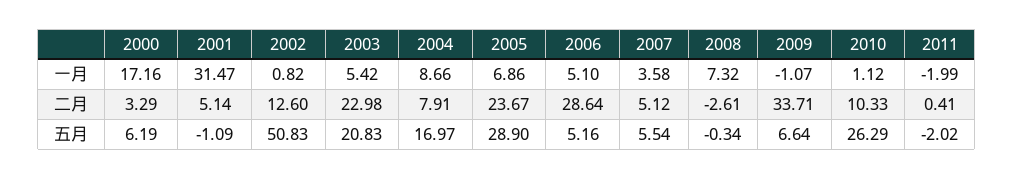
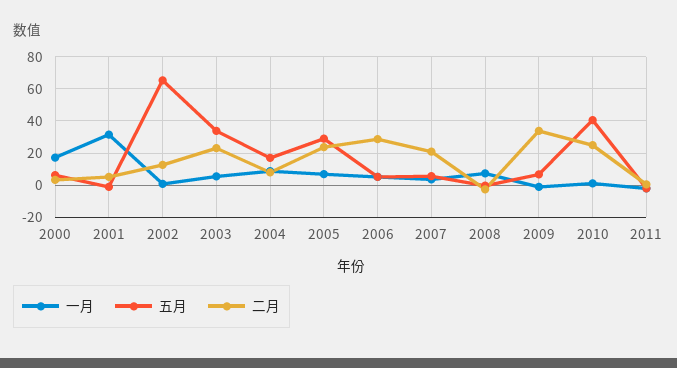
  {
    "一月": {
      "2000": 17.16,
      "2001": 31.47,
      "2002": 0.82,
      "2003": 5.42,
      "2004": 8.66,
      "2005": 6.86,
      "2006": 5.1,
      "2007": 3.58,
      "2008": 7.32,
      "2009": -1.07,
      "2010": 1.12,
      "2011": -1.99
    },
    "二月": {
      "2000": 3.29,
      "2001": 5.14,
      "2002": 12.6,
      "2003": 22.98,
      "2004": 7.91,
      "2005": 23.67,
      "2006": 28.64,
-     "2007": 5.12,
+     "2007": 20,
      "2008": -2.61,
      "2009": 33.71,
-     "2010": 10.33,
+     "2010": 25,
      "2011": 0.41
    },
    "五月": {
      "2000": 6.19,
      "2001": -1.09,
-     "2002": 50.83,
+     "2002": 65,
-     "2003": 20.83,
+     "2003": 35,
      "2004": 16.97,
      "2005": 28.9,
      "2006": 5.16,
      "2007": 5.54,
      "2008": -0.34,
      "2009": 6.64,
-     "2010": 26.29,
+     "2010": 40,
      "2011": -2.02
    }
  }

